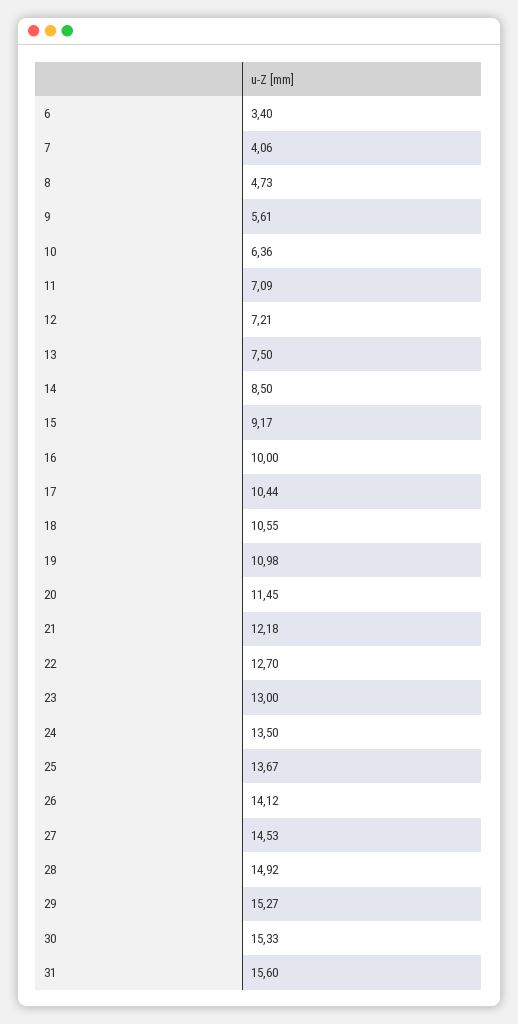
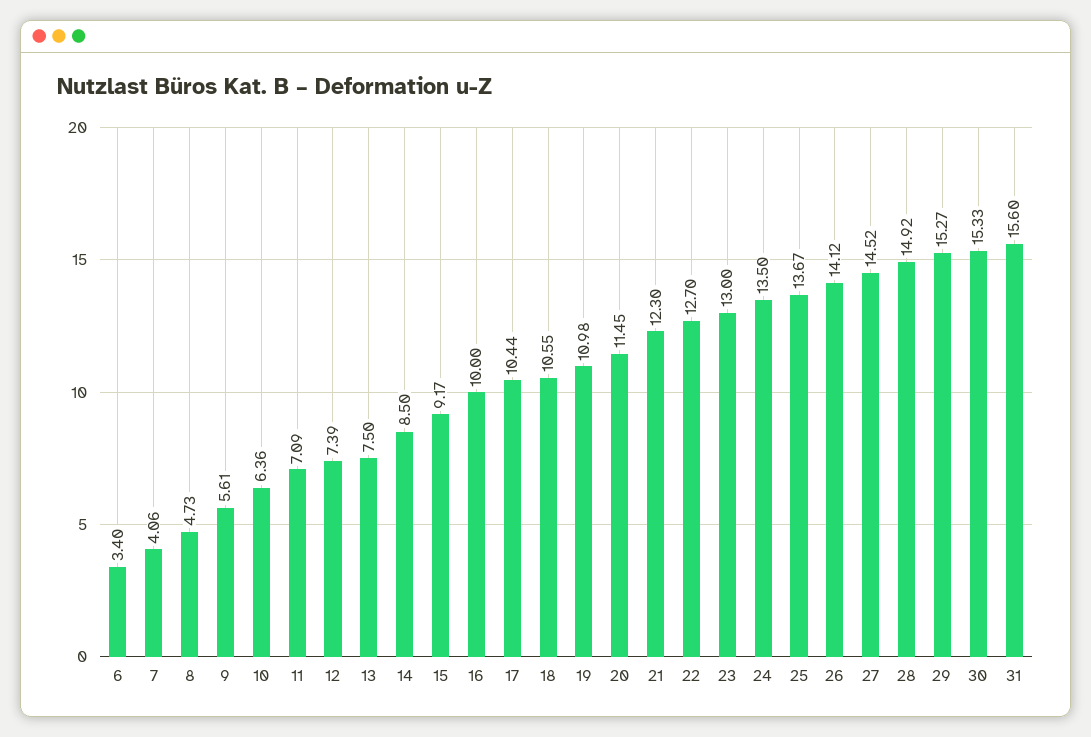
  {
    "6": 3.4,
    "7": 4.06,
    "8": 4.73,
    "9": 5.61,
    "10": 6.36,
    "11": 7.09,
-   "12": 7.21,
+   "12": 7.39,
    "13": 7.5,
    "14": 8.5,
    "15": 9.17,
    "16": 10,
    "17": 10.44,
    "18": 10.55,
    "19": 10.98,
    "20": 11.45,
-   "21": 12.18,
+   "21": 12.3,
    "22": 12.7,
    "23": 13,
    "24": 13.5,
    "25": 13.67,
    "26": 14.12,
-   "27": 14.53,
+   "27": 14.52,
    "28": 14.92,
    "29": 15.27,
    "30": 15.33,
    "31": 15.6
  }

